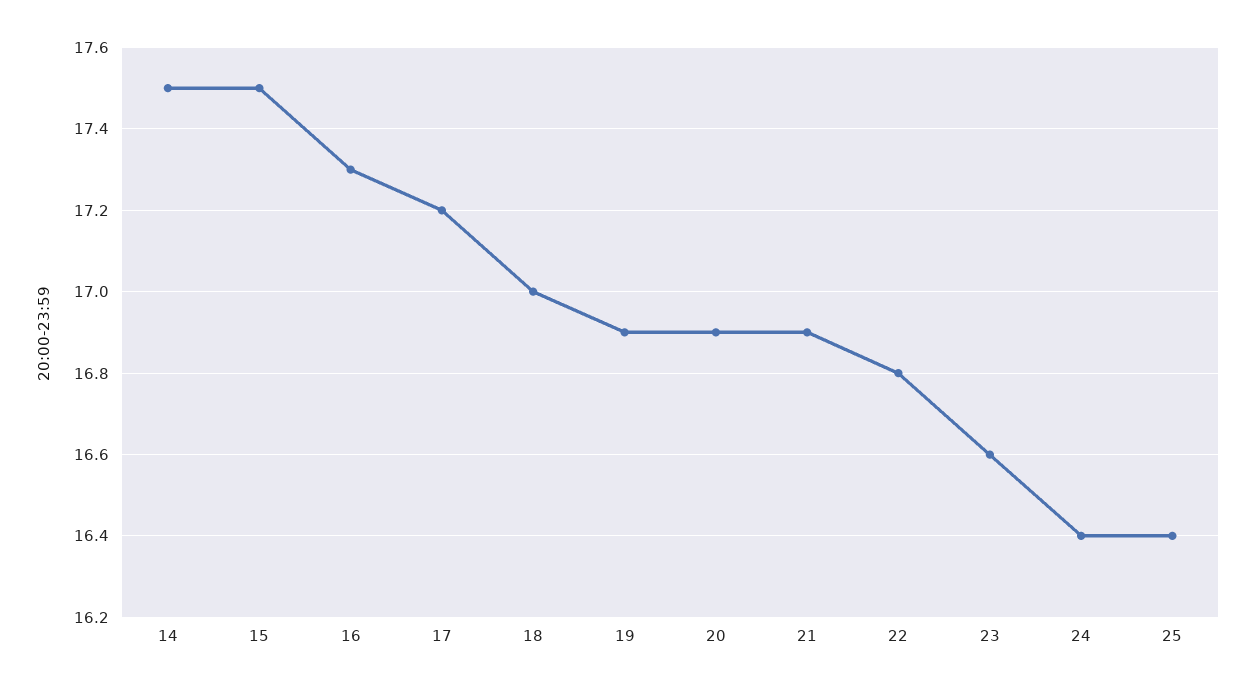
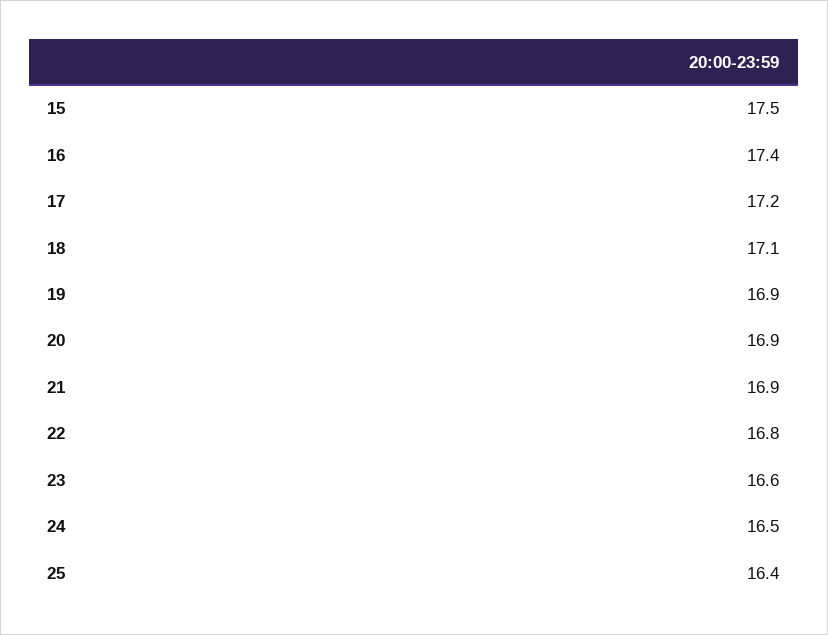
  {
-   "14": 17.5,
    "15": 17.5,
-   "16": 17.3,
+   "16": 17.4,
    "17": 17.2,
-   "18": 17,
+   "18": 17.1,
    "19": 16.9,
    "20": 16.9,
    "21": 16.9,
    "22": 16.8,
    "23": 16.6,
-   "24": 16.4,
+   "24": 16.5,
    "25": 16.4
  }

